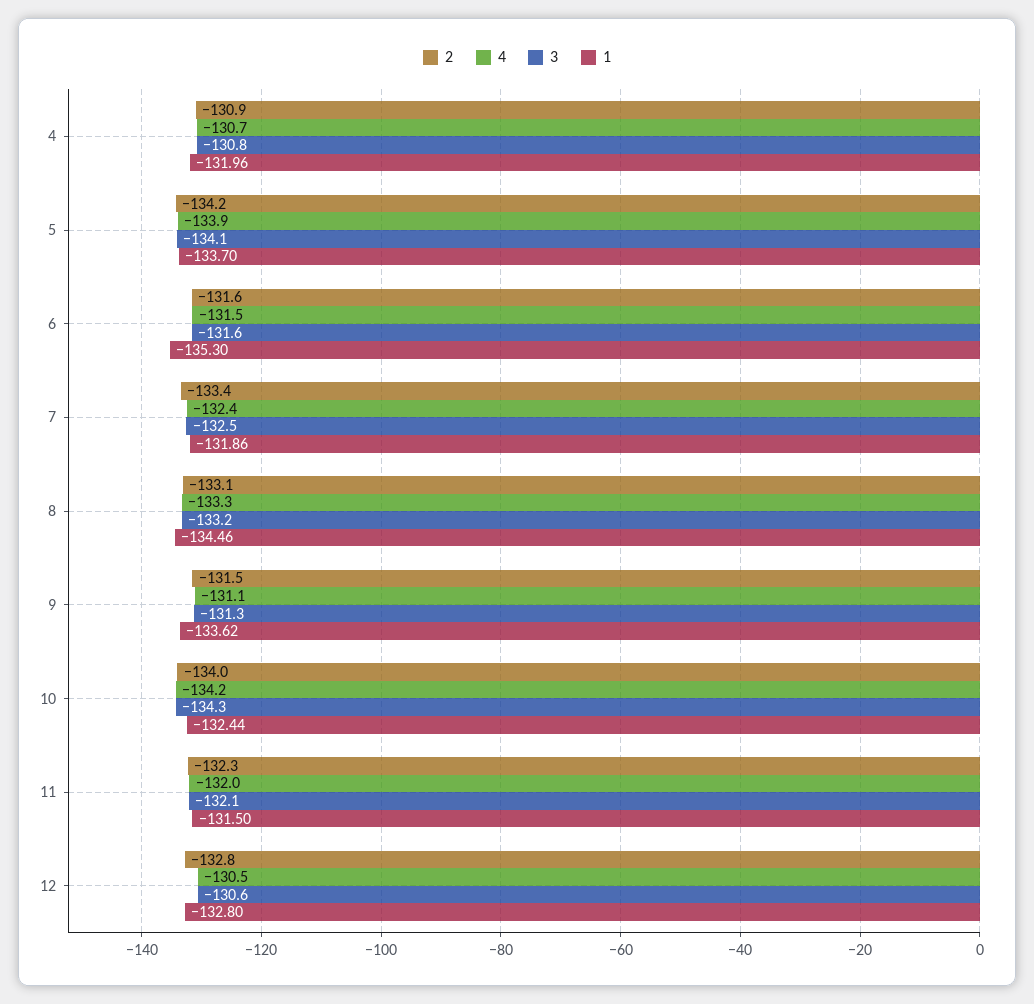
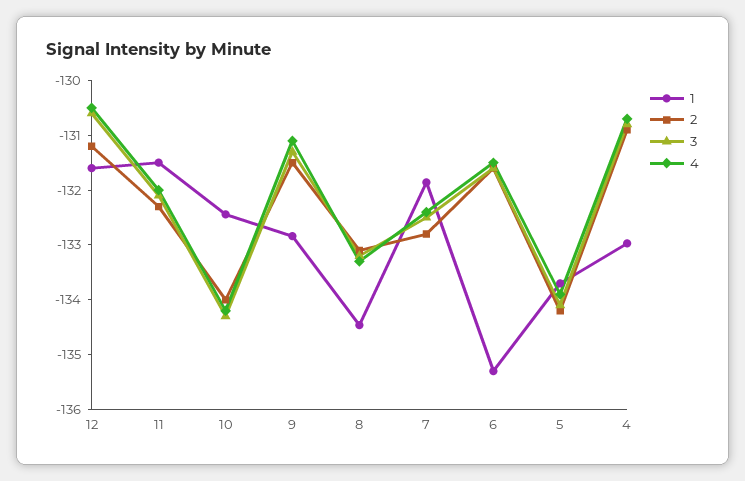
  {
    "2": {
      "4": -130.9,
      "5": -134.2,
      "6": -131.6,
-     "7": -133.4,
+     "7": -132.8,
      "8": -133.1,
      "9": -131.5,
      "10": -134,
      "11": -132.3,
-     "12": -132.8
+     "12": -131.2
    },
    "4": {
      "4": -130.7,
      "5": -133.9,
      "6": -131.5,
      "7": -132.4,
      "8": -133.3,
      "9": -131.1,
      "10": -134.2,
      "11": -132,
      "12": -130.5
    },
    "3": {
      "4": -130.8,
      "5": -134.1,
      "6": -131.6,
      "7": -132.5,
      "8": -133.2,
      "9": -131.3,
      "10": -134.3,
      "11": -132.1,
      "12": -130.6
    },
    "1": {
-     "4": -131.96,
+     "4": -133,
      "5": -133.7,
      "6": -135.3,
      "7": -131.86,
      "8": -134.46,
-     "9": -133.62,
+     "9": -132.8,
      "10": -132.44,
      "11": -131.5,
-     "12": -132.8
+     "12": -131.6
    }
  }

